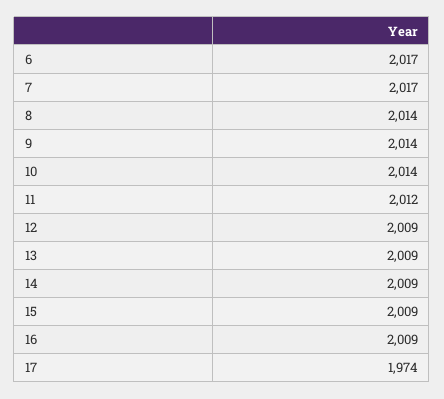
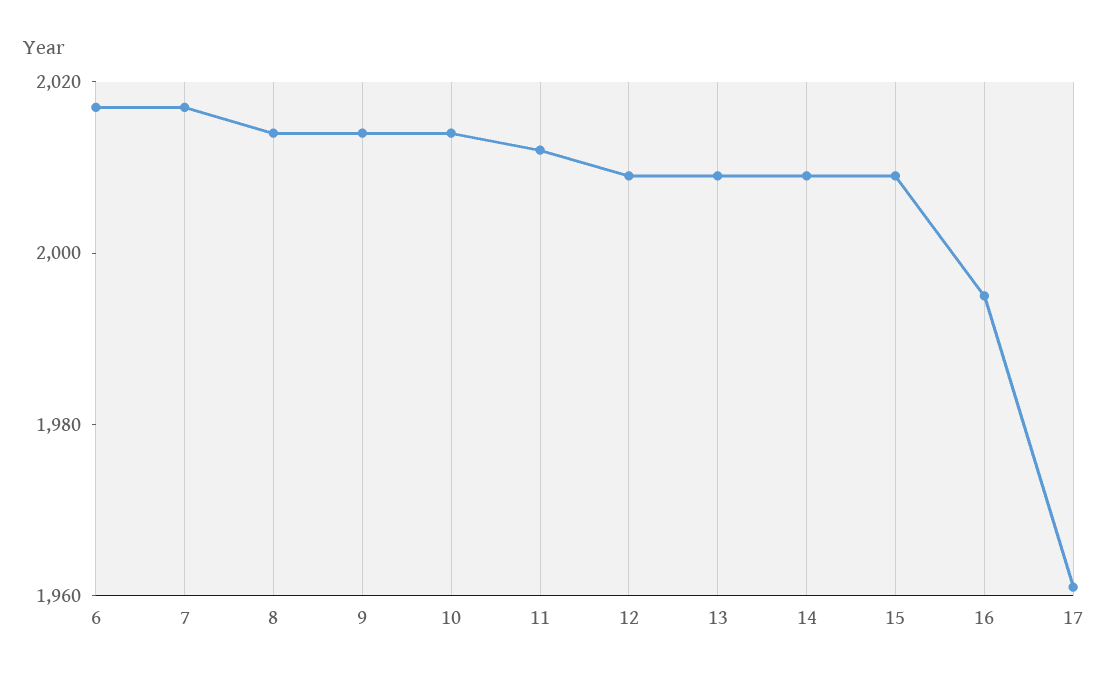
  {
    "6": 2017,
    "7": 2017,
    "8": 2014,
    "9": 2014,
    "10": 2014,
    "11": 2012,
    "12": 2009,
    "13": 2009,
    "14": 2009,
    "15": 2009,
-   "16": 2009,
+   "16": 1995,
-   "17": 1974
+   "17": 1960
  }

